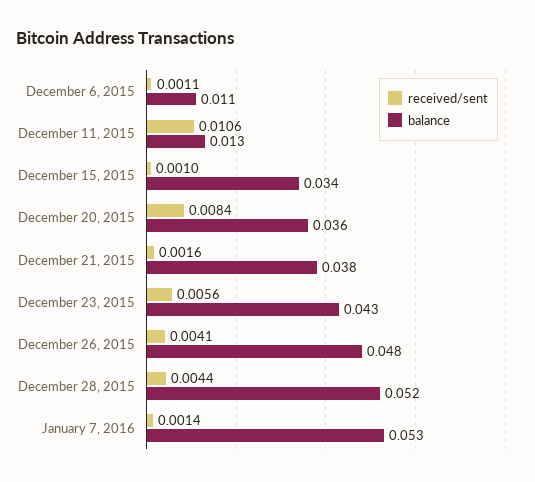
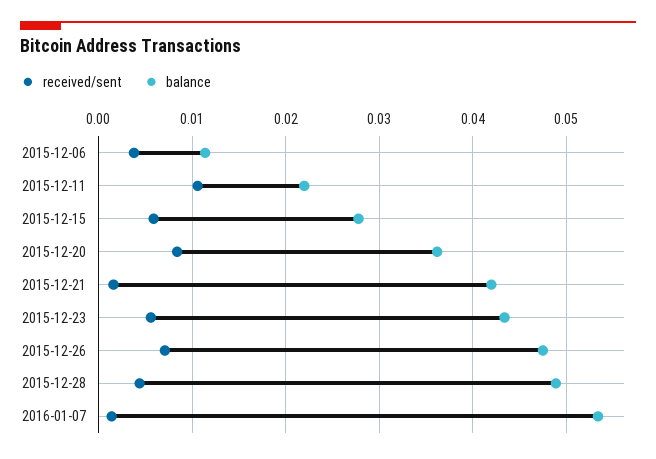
  {
    "received/sent": {
-     "December 6, 2015": 0.0011,
+     "December 6, 2015": 0.004,
      "December 11, 2015": 0.0106,
-     "December 15, 2015": 0.001,
+     "December 15, 2015": 0.006,
      "December 20, 2015": 0.0084,
      "December 21, 2015": 0.0016,
      "December 23, 2015": 0.0056,
-     "December 26, 2015": 0.0041,
+     "December 26, 2015": 0.007,
      "December 28, 2015": 0.0044,
      "January 7, 2016": 0.0014
    },
    "balance": {
      "December 6, 2015": 0.011,
-     "December 11, 2015": 0.013,
+     "December 11, 2015": 0.022,
-     "December 15, 2015": 0.034,
+     "December 15, 2015": 0.028,
      "December 20, 2015": 0.036,
-     "December 21, 2015": 0.038,
+     "December 21, 2015": 0.042,
      "December 23, 2015": 0.043,
      "December 26, 2015": 0.048,
-     "December 28, 2015": 0.052,
+     "December 28, 2015": 0.049,
      "January 7, 2016": 0.053
    }
  }

